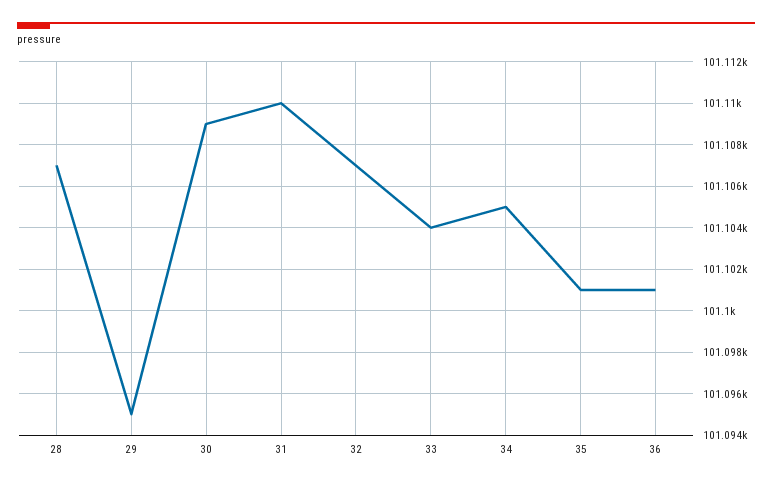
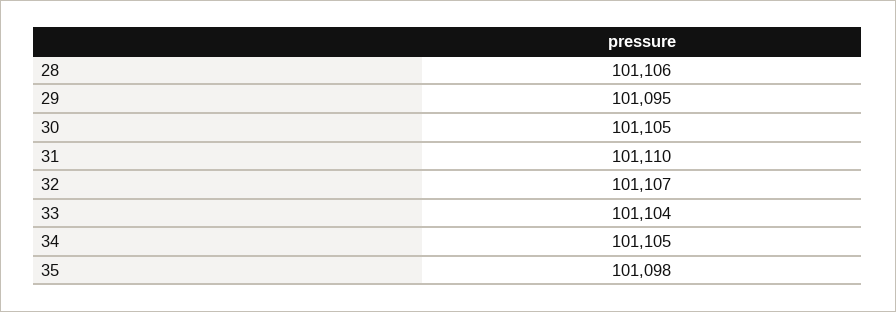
  {
-   "28": 101107,
+   "28": 101106,
    "29": 101095,
-   "30": 101109,
+   "30": 101105,
    "31": 101110,
    "32": 101107,
    "33": 101104,
    "34": 101105,
-   "35": 101101,
+   "35": 101098
-   "36": 101101
  }

